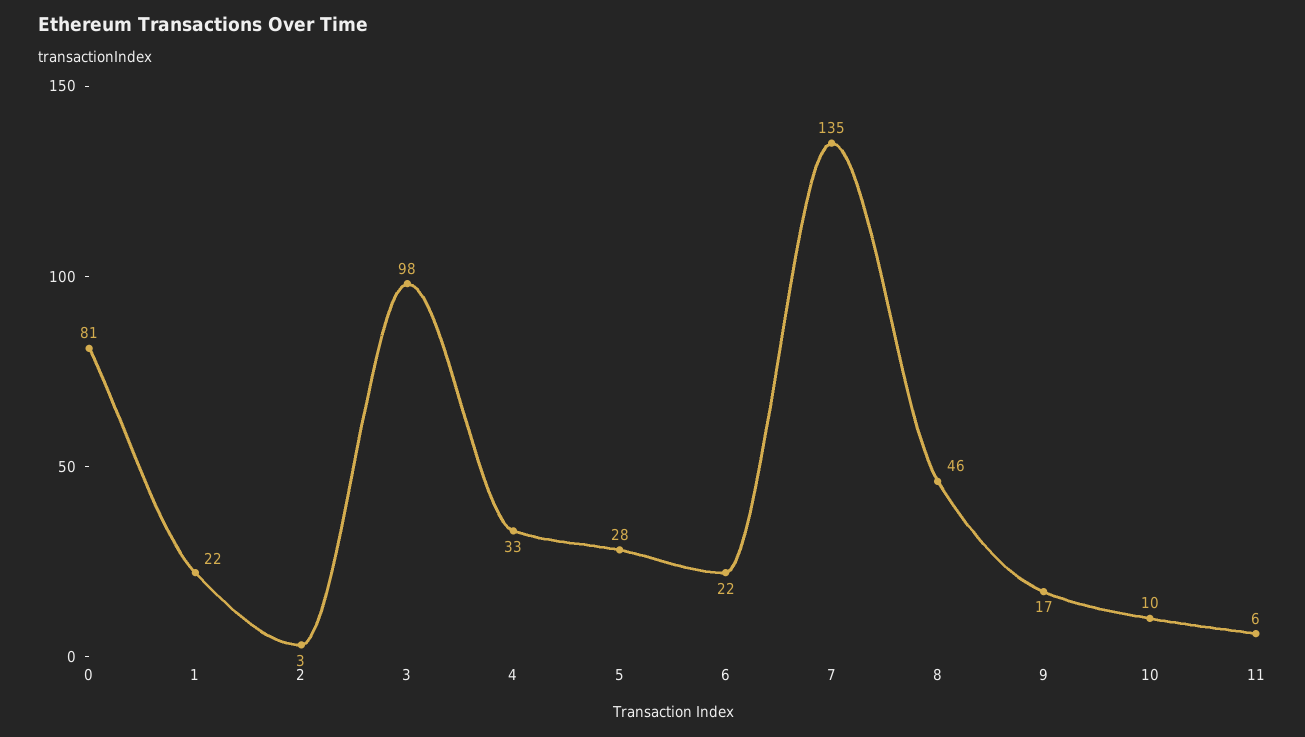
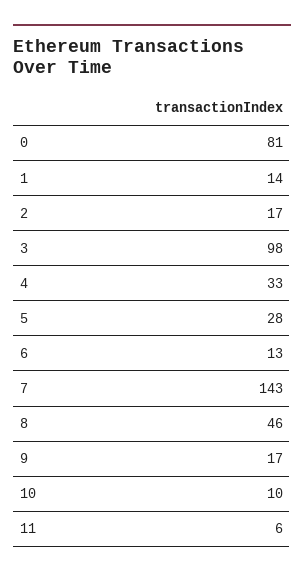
  {
    "0": 81,
-   "1": 22,
+   "1": 14,
-   "2": 3,
+   "2": 17,
    "3": 98,
    "4": 33,
    "5": 28,
-   "6": 22,
+   "6": 13,
-   "7": 135,
+   "7": 143,
    "8": 46,
    "9": 17,
    "10": 10,
    "11": 6
  }

